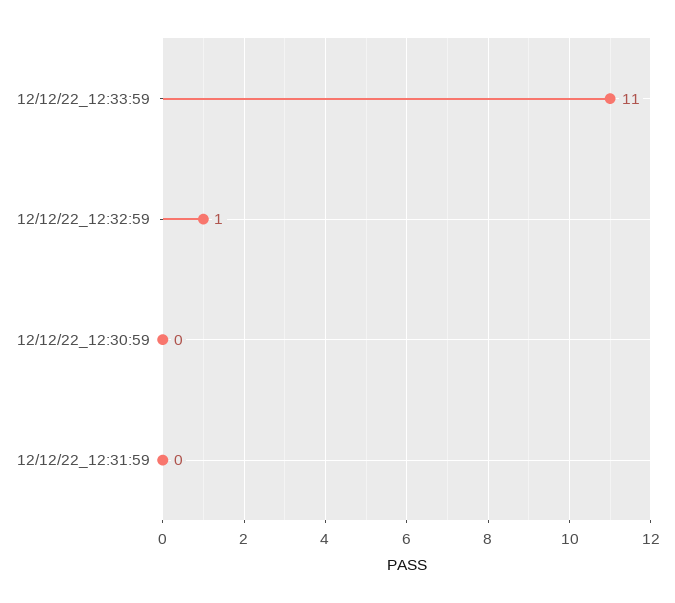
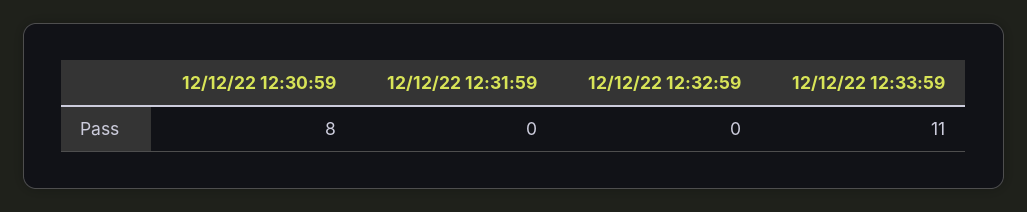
  {
    "12/12/22_12:33:59": 11,
-   "12/12/22_12:32:59": 1,
+   "12/12/22_12:32:59": 0,
-   "12/12/22_12:30:59": 0,
+   "12/12/22_12:30:59": 8,
    "12/12/22_12:31:59": 0
  }

